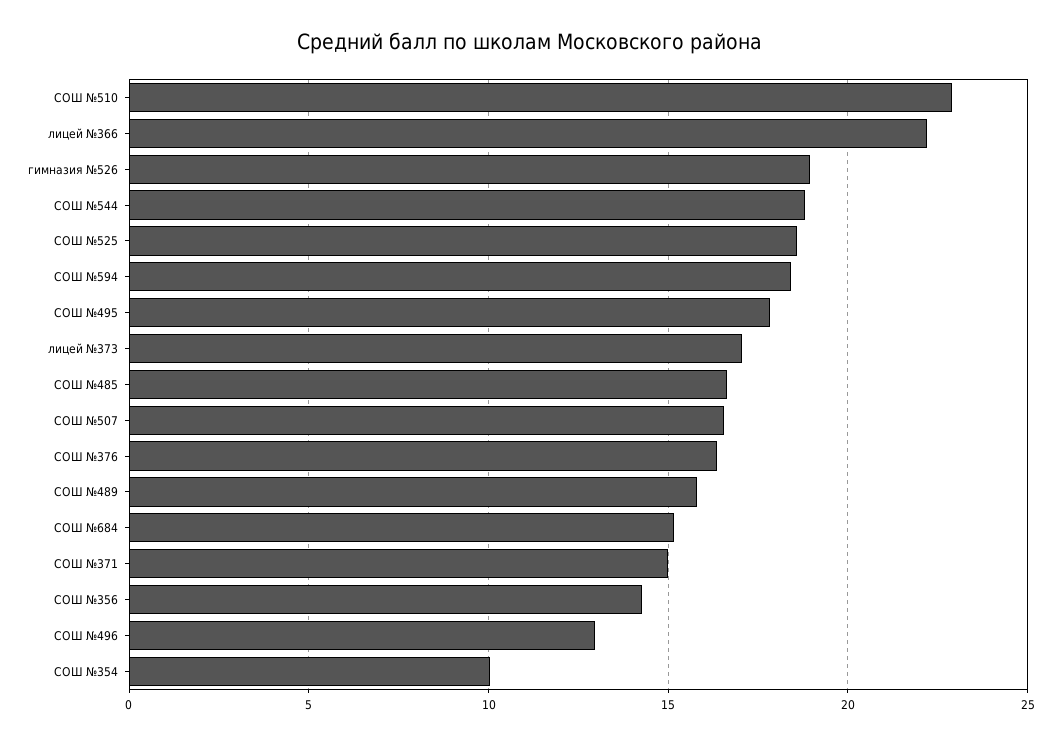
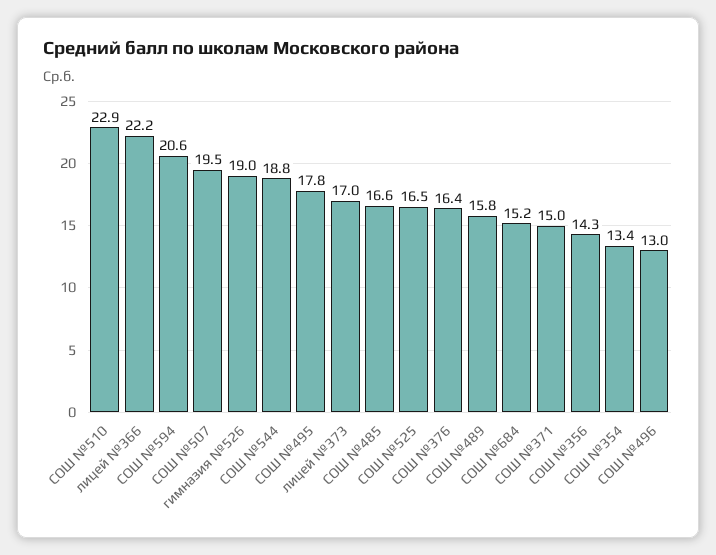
  {
    "СОШ №510": 22.9,
    "лицей №366": 22.2,
    "гимназия №526": 19,
    "СОШ №544": 18.8,
-   "СОШ №525": 18.5,
+   "СОШ №525": 16.5,
-   "СОШ №594": 18.5,
+   "СОШ №594": 20.6,
    "СОШ №495": 17.8,
    "лицей №373": 17,
    "СОШ №485": 16.6,
-   "СОШ №507": 16.5,
+   "СОШ №507": 19.5,
    "СОШ №376": 16.4,
    "СОШ №489": 15.8,
    "СОШ №684": 15.2,
    "СОШ №371": 15,
    "СОШ №356": 14.3,
    "СОШ №496": 13,
-   "СОШ №354": 10
+   "СОШ №354": 13.4
  }

